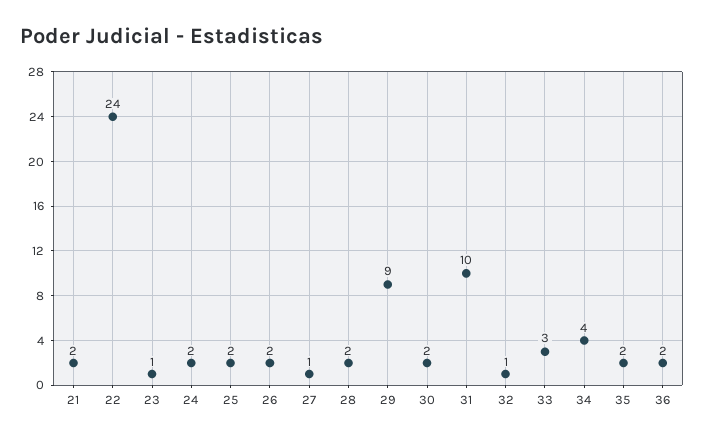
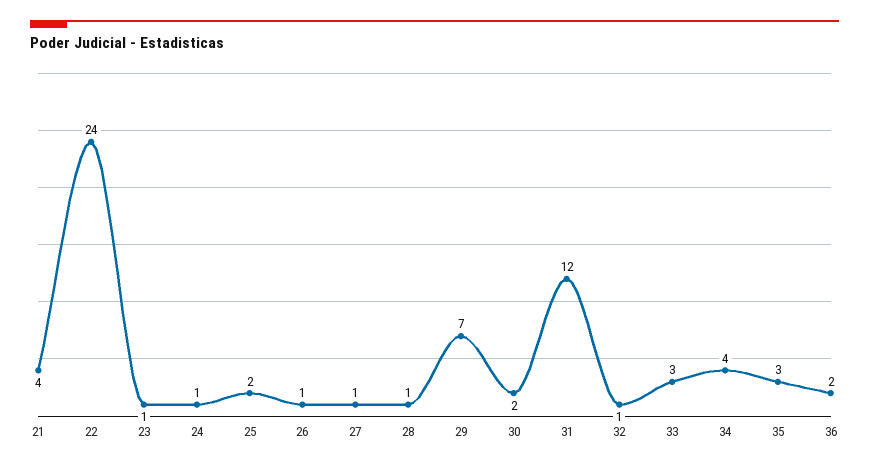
  {
-   "21": 2,
+   "21": 4,
    "22": 24,
    "23": 1,
-   "24": 2,
+   "24": 1,
    "25": 2,
-   "26": 2,
+   "26": 1,
    "27": 1,
-   "28": 2,
+   "28": 1,
-   "29": 9,
+   "29": 7,
    "30": 2,
-   "31": 10,
+   "31": 12,
    "32": 1,
    "33": 3,
    "34": 4,
-   "35": 2,
+   "35": 3,
    "36": 2
  }

